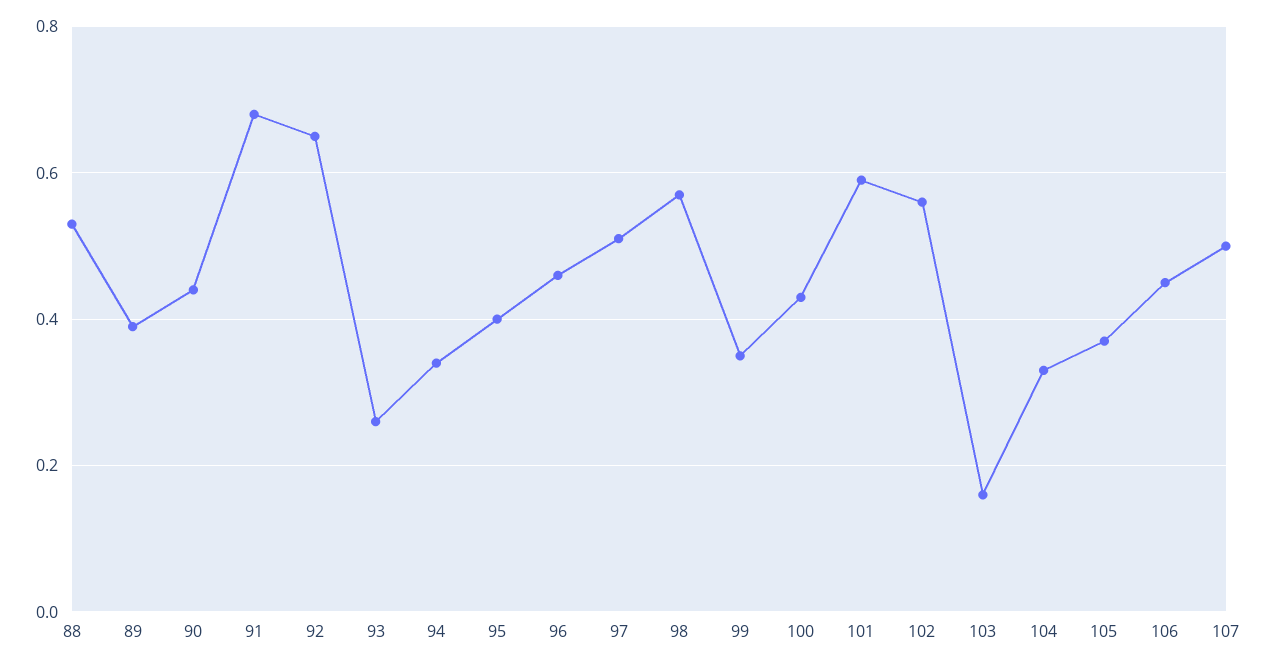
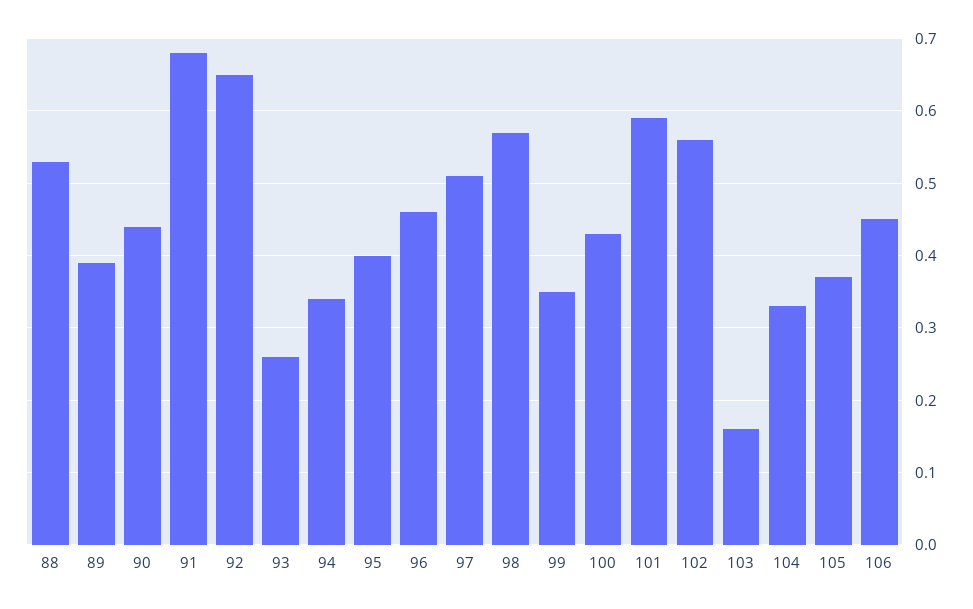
  {
    "88": 0.53,
    "89": 0.39,
    "90": 0.44,
    "91": 0.68,
    "92": 0.65,
    "93": 0.26,
    "94": 0.34,
    "95": 0.4,
    "96": 0.46,
    "97": 0.51,
    "98": 0.57,
    "99": 0.35,
    "100": 0.43,
    "101": 0.59,
    "102": 0.56,
    "103": 0.16,
    "104": 0.33,
    "105": 0.37,
-   "106": 0.45,
+   "106": 0.45
-   "107": 0.5
  }

